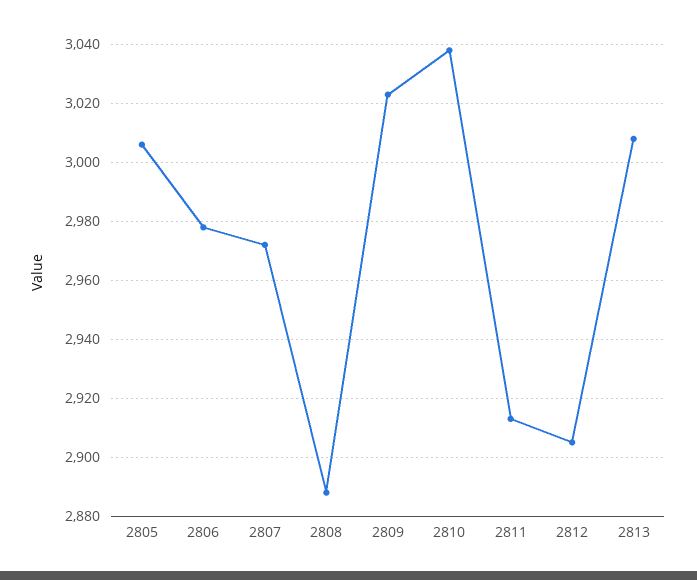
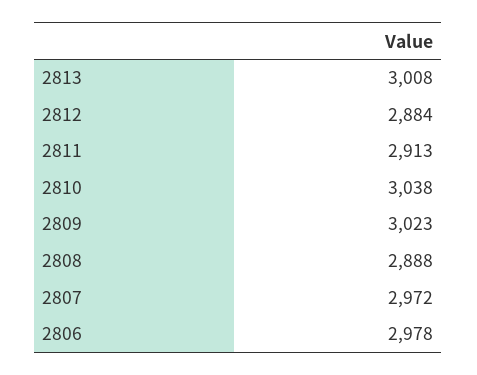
  {
-   "2805": 3005,
    "2806": 2978,
    "2807": 2972,
    "2808": 2888,
    "2809": 3023,
    "2810": 3038,
    "2811": 2913,
-   "2812": 2905,
+   "2812": 2884,
    "2813": 3008
  }

